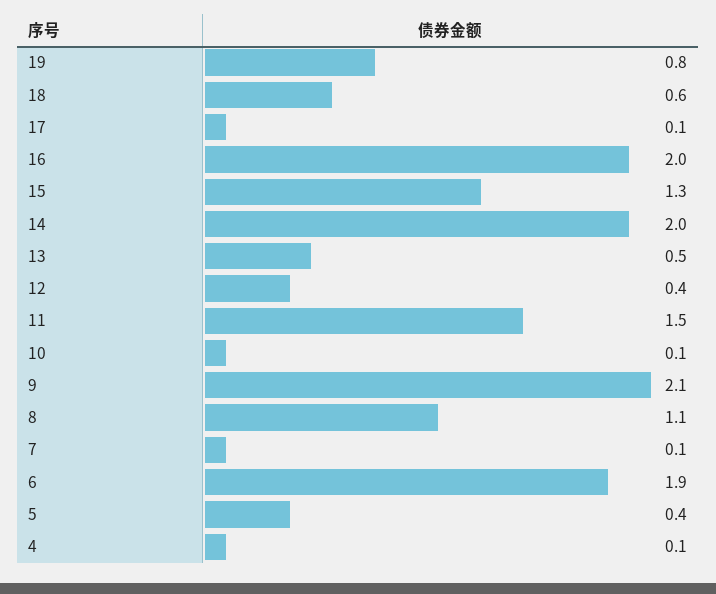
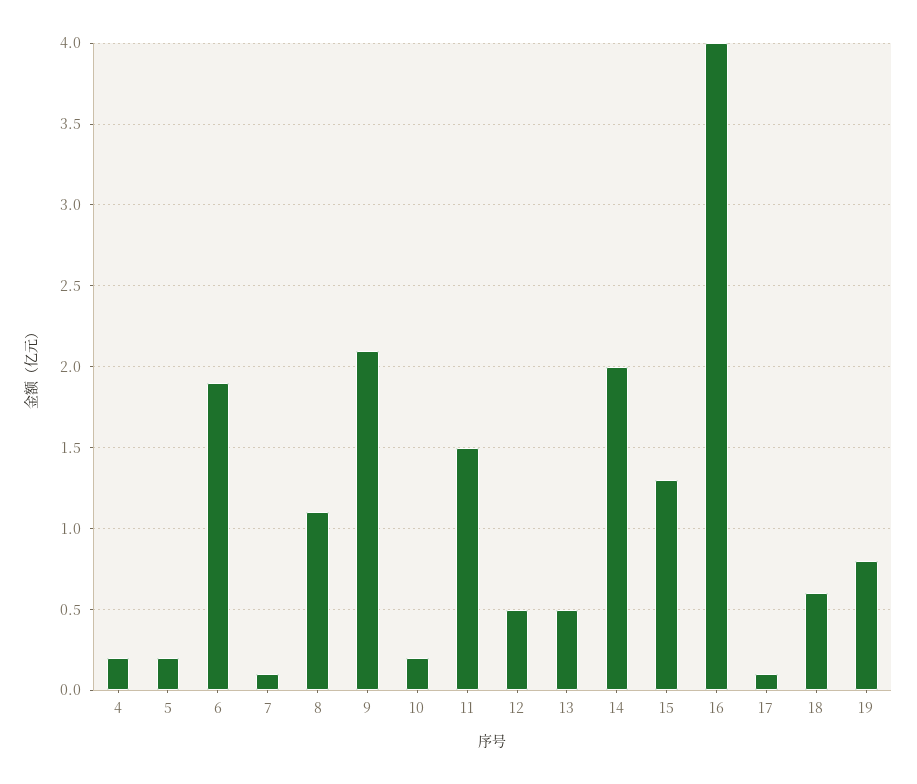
  {
    "19": 0.8,
    "18": 0.6,
    "17": 0.1,
-   "16": 2,
+   "16": 4,
    "15": 1.3,
    "14": 2,
    "13": 0.5,
-   "12": 0.4,
+   "12": 0.5,
    "11": 1.5,
-   "10": 0.1,
+   "10": 0.2,
    "9": 2.1,
    "8": 1.1,
    "7": 0.1,
    "6": 1.9,
-   "5": 0.4,
+   "5": 0.2,
-   "4": 0.1
+   "4": 0.2
  }

